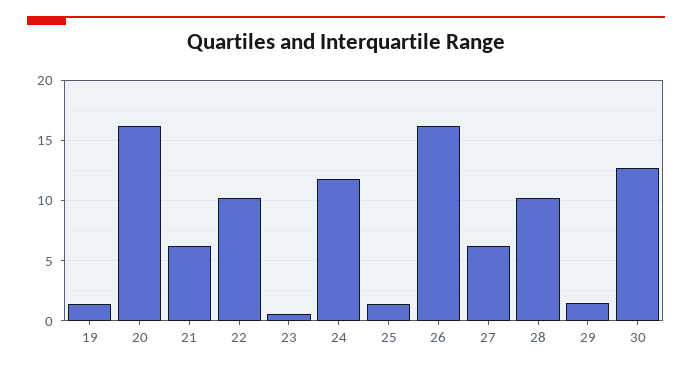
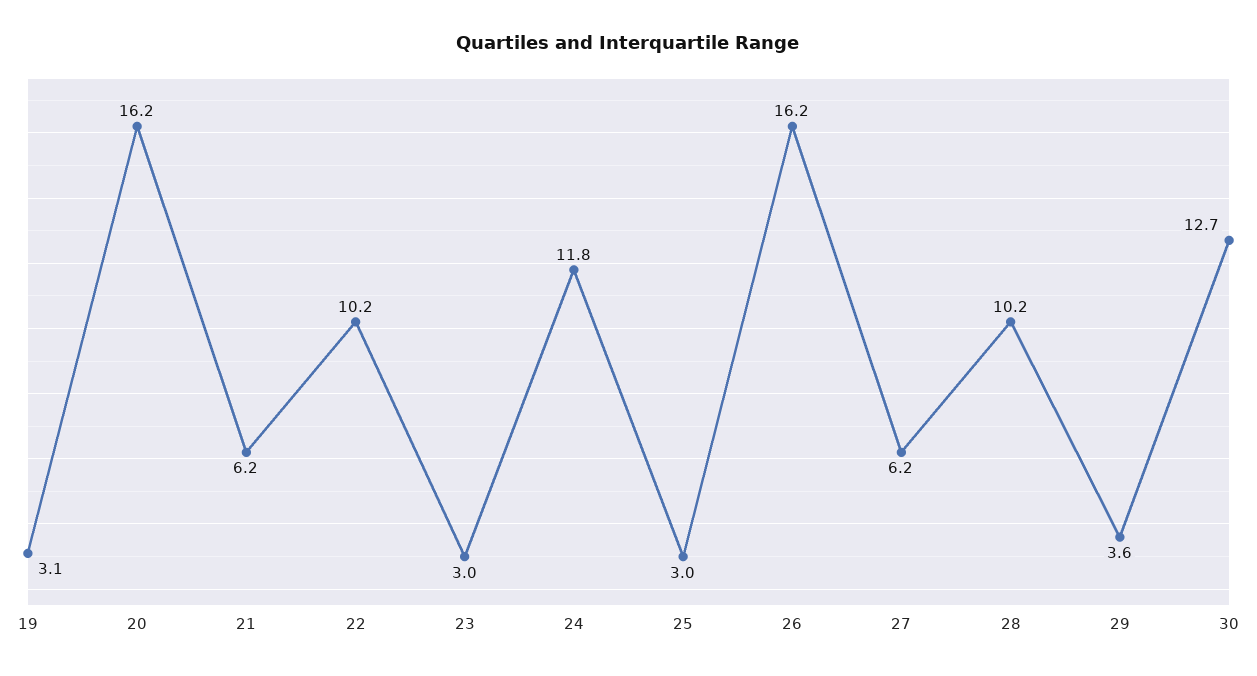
  {
-   "19": 1.5,
+   "19": 3.1,
    "20": 16.2,
    "21": 6.2,
    "22": 10.2,
-   "23": 0.5,
+   "23": 3,
    "24": 11.8,
-   "25": 1.5,
+   "25": 3,
    "26": 16.2,
    "27": 6.2,
    "28": 10.2,
-   "29": 1.5,
+   "29": 3.6,
    "30": 12.7
  }

